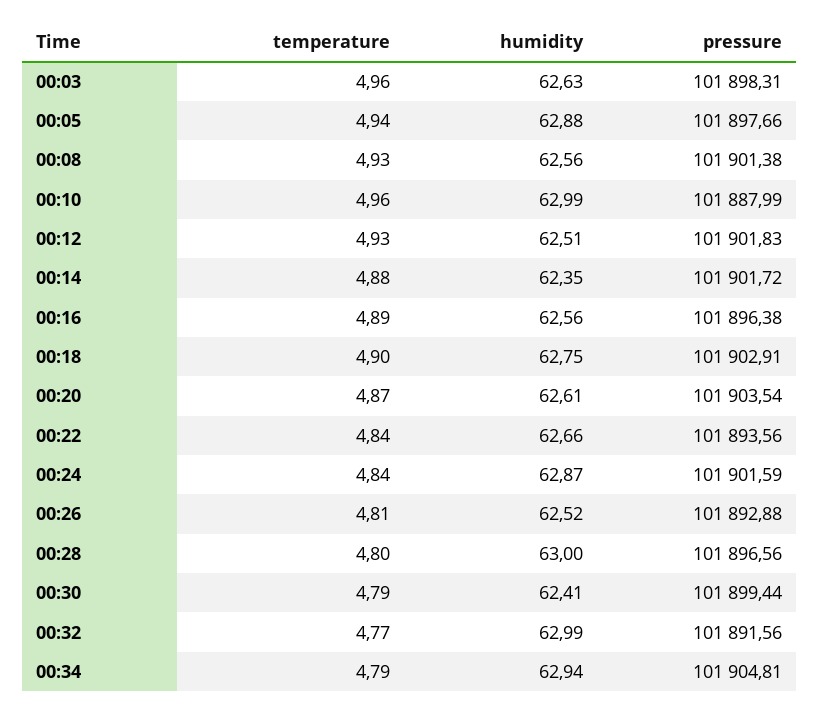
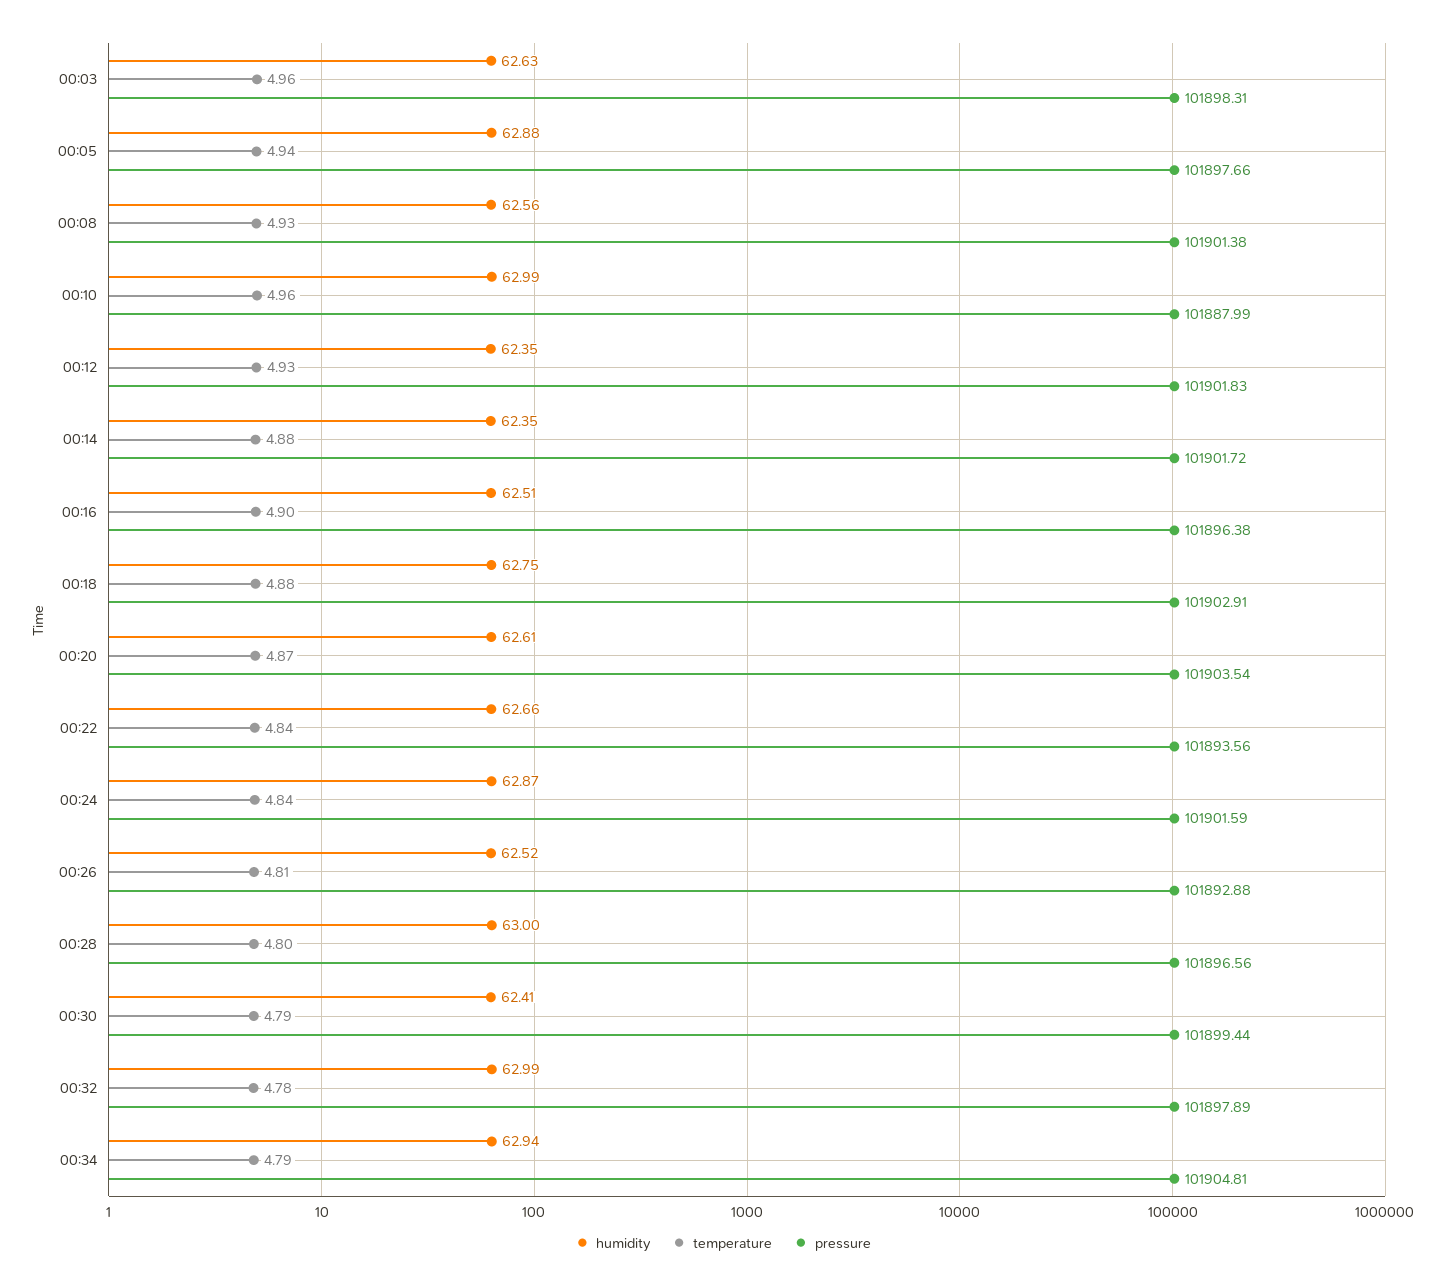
  {
    "temperature": {
      "00:03": 4.96,
      "00:05": 4.94,
      "00:08": 4.93,
      "00:10": 4.96,
      "00:12": 4.93,
      "00:14": 4.88,
-     "00:16": 4.89,
+     "00:16": 4.9,
-     "00:18": 4.9,
+     "00:18": 4.88,
      "00:20": 4.87,
      "00:22": 4.84,
      "00:24": 4.84,
      "00:26": 4.81,
      "00:28": 4.8,
      "00:30": 4.79,
-     "00:32": 4.77,
+     "00:32": 4.78,
      "00:34": 4.79
    },
    "humidity": {
      "00:03": 62.63,
      "00:05": 62.88,
      "00:08": 62.56,
      "00:10": 62.99,
-     "00:12": 62.51,
+     "00:12": 62.35,
      "00:14": 62.35,
-     "00:16": 62.56,
+     "00:16": 62.51,
      "00:18": 62.75,
      "00:20": 62.61,
      "00:22": 62.66,
      "00:24": 62.87,
      "00:26": 62.52,
      "00:28": 63,
      "00:30": 62.41,
      "00:32": 62.99,
      "00:34": 62.94
    },
    "pressure": {
      "00:03": 101898.31,
      "00:05": 101897.66,
      "00:08": 101901.38,
      "00:10": 101887.99,
      "00:12": 101901.83,
      "00:14": 101901.72,
      "00:16": 101896.38,
      "00:18": 101902.91,
      "00:20": 101903.54,
      "00:22": 101893.56,
      "00:24": 101901.59,
      "00:26": 101892.88,
      "00:28": 101896.56,
      "00:30": 101899.44,
-     "00:32": 101891.56,
+     "00:32": 101897.89,
      "00:34": 101904.81
    }
  }

